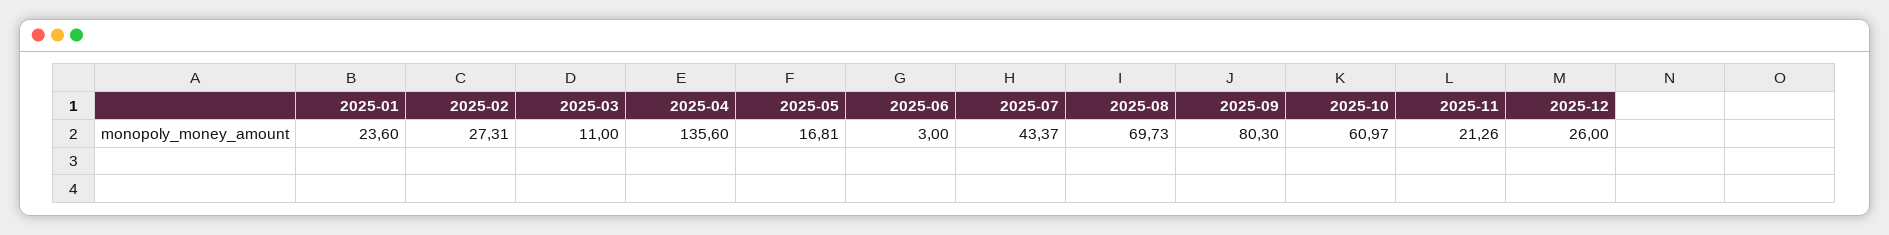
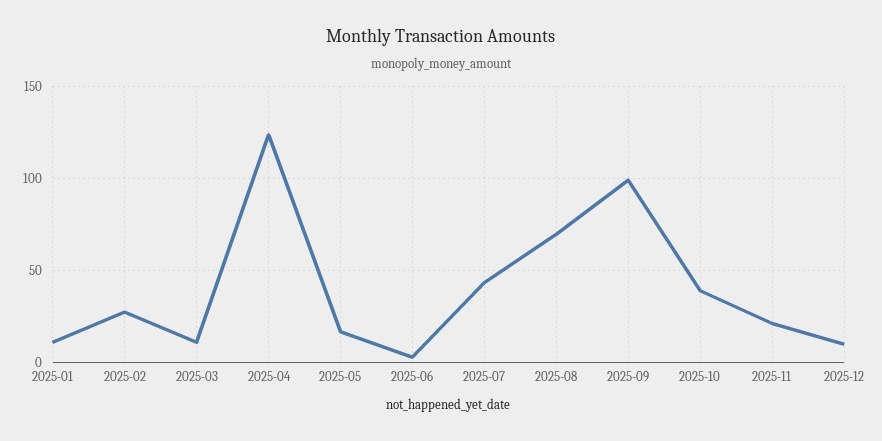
  {
-   "2025-01": 23.6,
+   "2025-01": 10,
    "2025-02": 27.31,
    "2025-03": 11,
-   "2025-04": 135.6,
+   "2025-04": 125,
    "2025-05": 16.81,
    "2025-06": 3,
    "2025-07": 43.37,
    "2025-08": 69.73,
-   "2025-09": 80.3,
+   "2025-09": 100,
-   "2025-10": 60.97,
+   "2025-10": 40,
    "2025-11": 21.26,
-   "2025-12": 26
+   "2025-12": 10
  }

